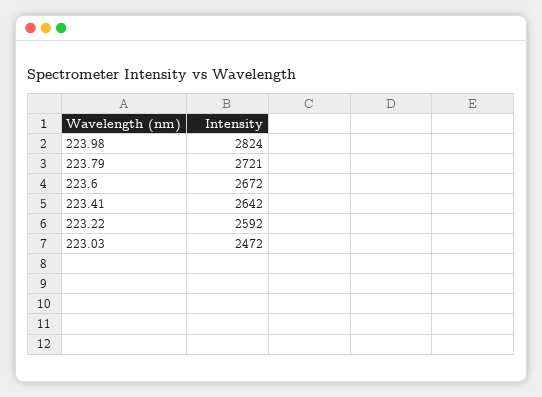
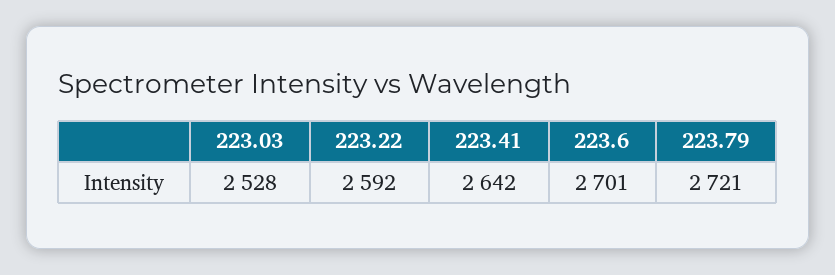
  {
-   "223.98": 2824,
    "223.79": 2721,
-   "223.6": 2672,
+   "223.6": 2701,
    "223.41": 2642,
    "223.22": 2592,
-   "223.03": 2472
+   "223.03": 2528
  }

